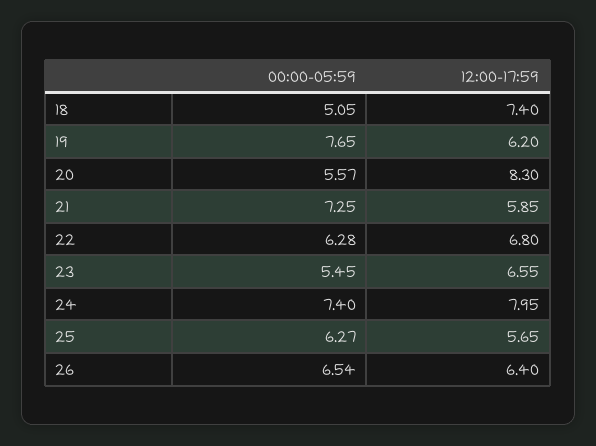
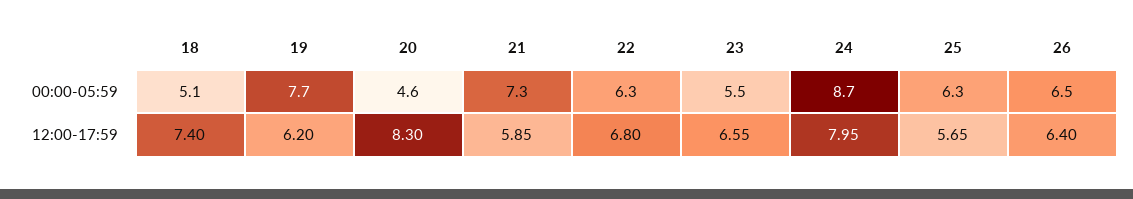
  {
    "00:00-05:59": {
      "18": 5.05,
      "19": 7.65,
-     "20": 5.57,
+     "20": 4.6,
      "21": 7.25,
      "22": 6.28,
      "23": 5.45,
-     "24": 7.4,
+     "24": 8.7,
      "25": 6.27,
      "26": 6.54
    },
    "12:00-17:59": {
      "18": 7.4,
      "19": 6.2,
      "20": 8.3,
      "21": 5.85,
      "22": 6.8,
      "23": 6.55,
      "24": 7.95,
      "25": 5.65,
      "26": 6.4
    }
  }

